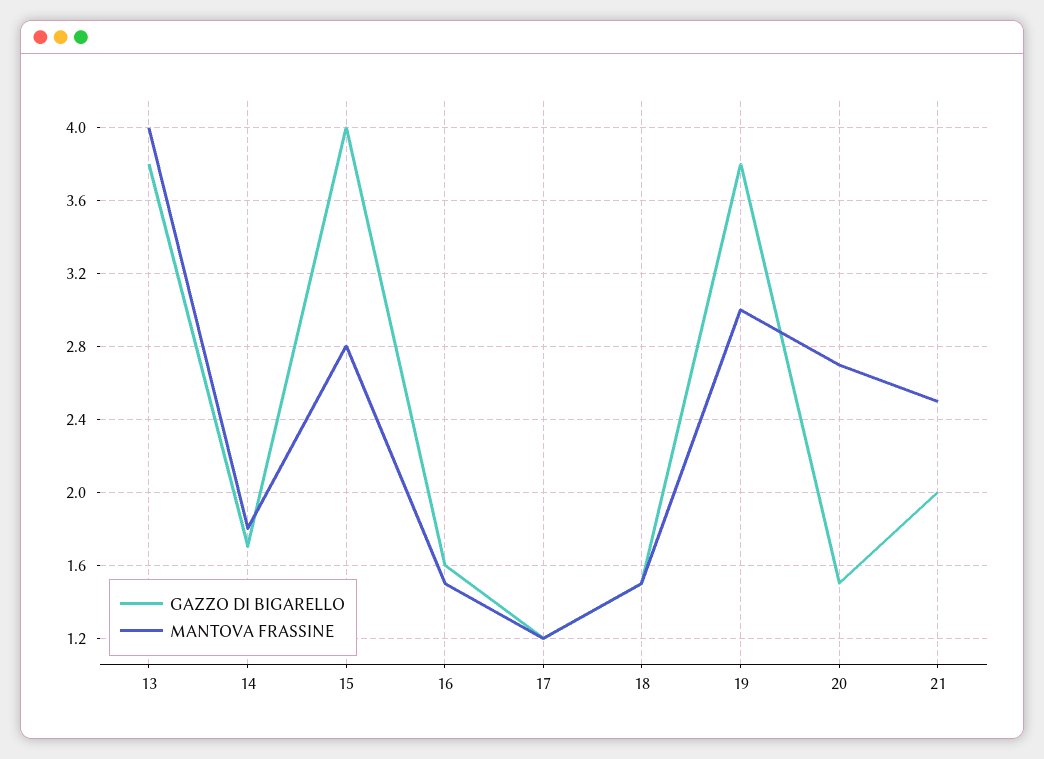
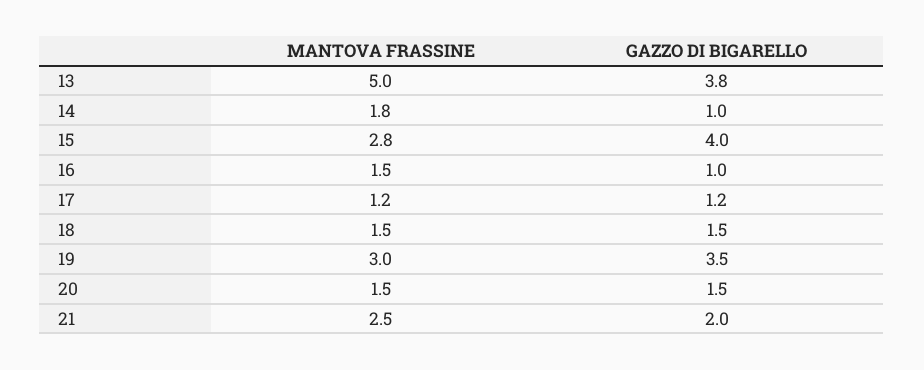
  {
    "GAZZO DI BIGARELLO": {
      "13": 3.8,
-     "14": 1.7,
+     "14": 1,
      "15": 4,
-     "16": 1.6,
+     "16": 1,
      "17": 1.2,
      "18": 1.5,
-     "19": 3.8,
+     "19": 3.5,
      "20": 1.5,
      "21": 2
    },
    "MANTOVA FRASSINE": {
-     "13": 4,
+     "13": 5,
      "14": 1.8,
      "15": 2.8,
      "16": 1.5,
      "17": 1.2,
      "18": 1.5,
      "19": 3,
-     "20": 2.7,
+     "20": 1.5,
      "21": 2.5
    }
  }

